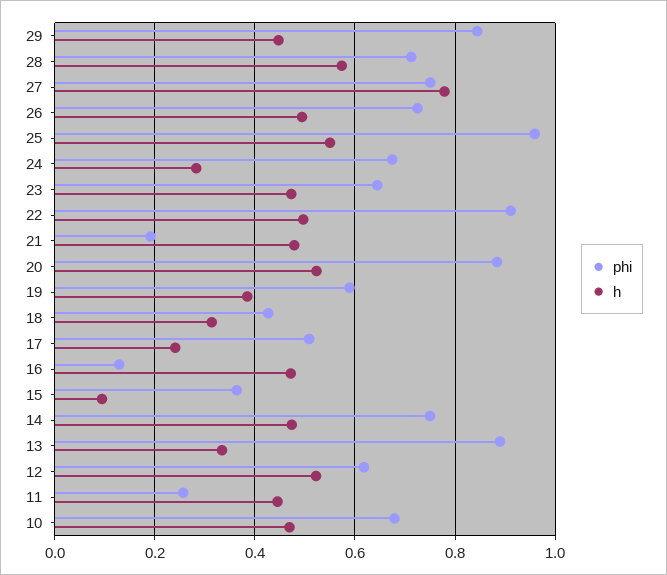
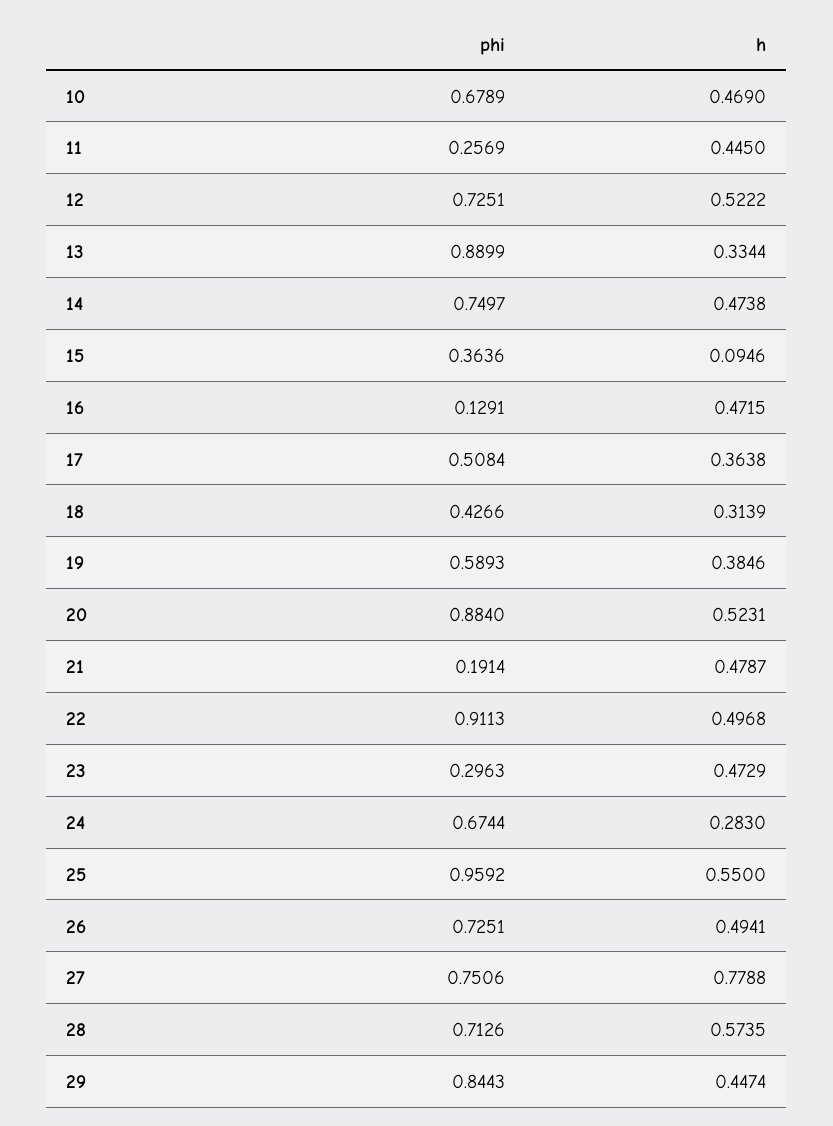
  {
    "phi": {
      "29": 0.8443,
      "28": 0.7126,
      "27": 0.7506,
      "26": 0.7251,
      "25": 0.9592,
      "24": 0.6744,
-     "23": 0.64,
+     "23": 0.2963,
      "22": 0.9113,
      "21": 0.1914,
      "20": 0.884,
      "19": 0.5893,
      "18": 0.4266,
      "17": 0.5084,
      "16": 0.1291,
      "15": 0.3636,
      "14": 0.7497,
      "13": 0.8899,
-     "12": 0.62,
+     "12": 0.7251,
      "11": 0.2569,
      "10": 0.6789
    },
    "h": {
      "29": 0.4474,
      "28": 0.5735,
      "27": 0.7788,
      "26": 0.4941,
      "25": 0.55,
      "24": 0.283,
      "23": 0.4729,
      "22": 0.4968,
      "21": 0.4787,
      "20": 0.5231,
      "19": 0.3846,
      "18": 0.3139,
-     "17": 0.24,
+     "17": 0.3638,
      "16": 0.4715,
      "15": 0.0946,
      "14": 0.4738,
      "13": 0.3344,
      "12": 0.5222,
      "11": 0.445,
      "10": 0.469
    }
  }

